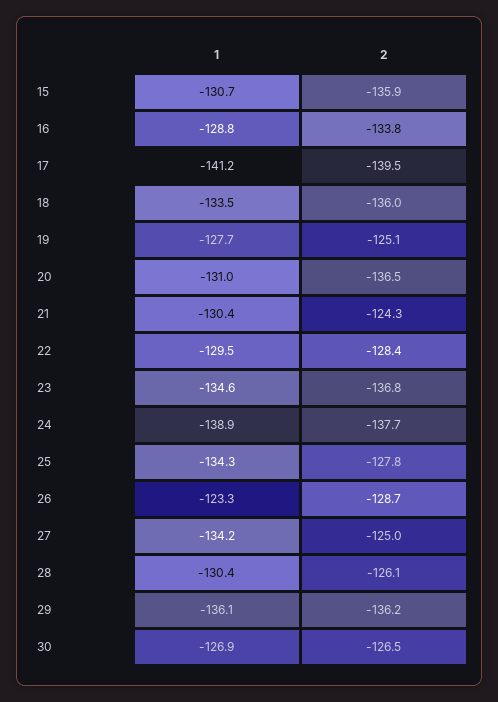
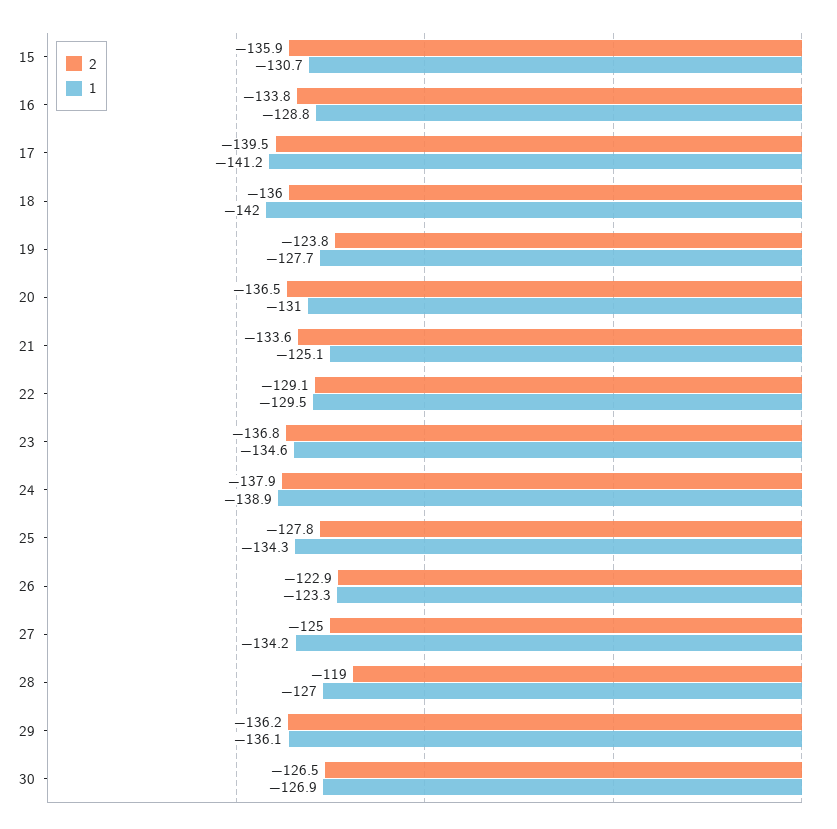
  {
    "1": {
      "15": -130.7,
      "16": -128.8,
      "17": -141.2,
-     "18": -133.5,
+     "18": -142,
      "19": -127.7,
      "20": -131,
-     "21": -130.4,
+     "21": -125.1,
      "22": -129.5,
      "23": -134.6,
      "24": -138.9,
      "25": -134.3,
      "26": -123.3,
      "27": -134.2,
-     "28": -130.4,
+     "28": -127,
      "29": -136.1,
      "30": -126.9
    },
    "2": {
      "15": -135.9,
      "16": -133.8,
      "17": -139.5,
      "18": -136,
-     "19": -125.1,
+     "19": -123.8,
      "20": -136.5,
-     "21": -124.3,
+     "21": -133.6,
-     "22": -128.4,
+     "22": -129.1,
      "23": -136.8,
-     "24": -137.7,
+     "24": -137.9,
      "25": -127.8,
-     "26": -128.7,
+     "26": -122.9,
      "27": -125,
-     "28": -126.1,
+     "28": -119,
      "29": -136.2,
      "30": -126.5
    }
  }

